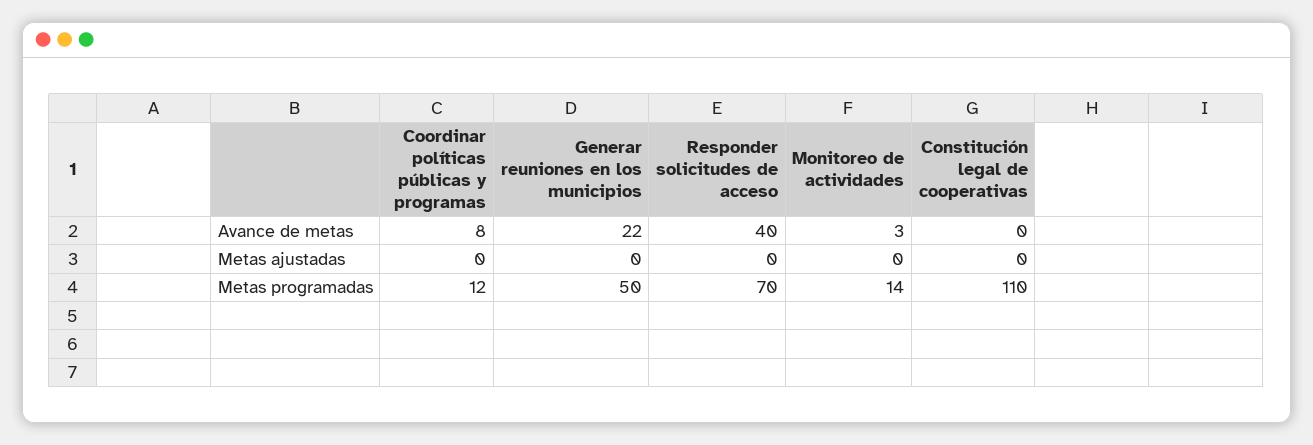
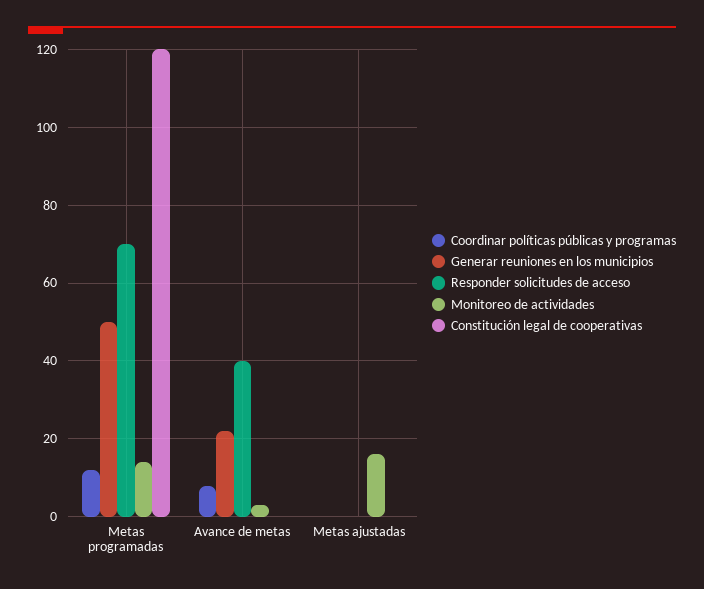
  {
    "Coordinar políticas públicas y programas": {
      "Avance de metas": 8,
      "Metas ajustadas": 0,
      "Metas programadas": 12
    },
    "Generar reuniones en los municipios": {
      "Avance de metas": 22,
      "Metas ajustadas": 0,
      "Metas programadas": 50
    },
    "Responder solicitudes de acceso": {
      "Avance de metas": 40,
      "Metas ajustadas": 0,
      "Metas programadas": 70
    },
    "Monitoreo de actividades": {
      "Avance de metas": 3,
-     "Metas ajustadas": 0,
+     "Metas ajustadas": 15,
      "Metas programadas": 14
    },
    "Constitución legal de cooperativas": {
      "Avance de metas": 0,
      "Metas ajustadas": 0,
-     "Metas programadas": 110
+     "Metas programadas": 120
    }
  }

